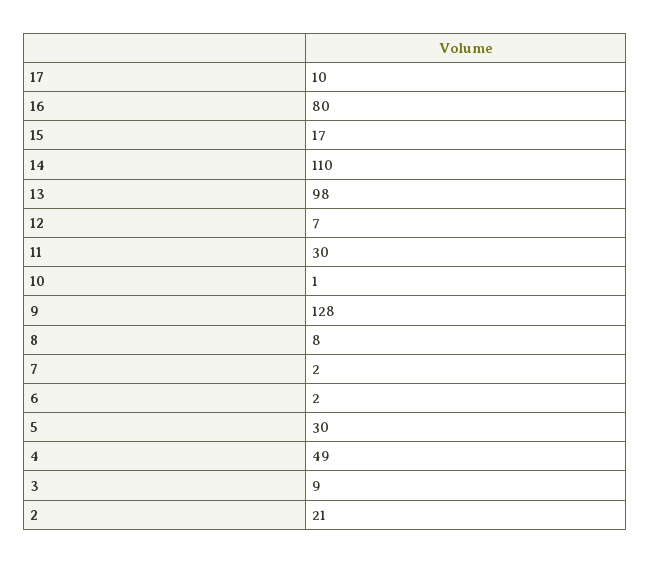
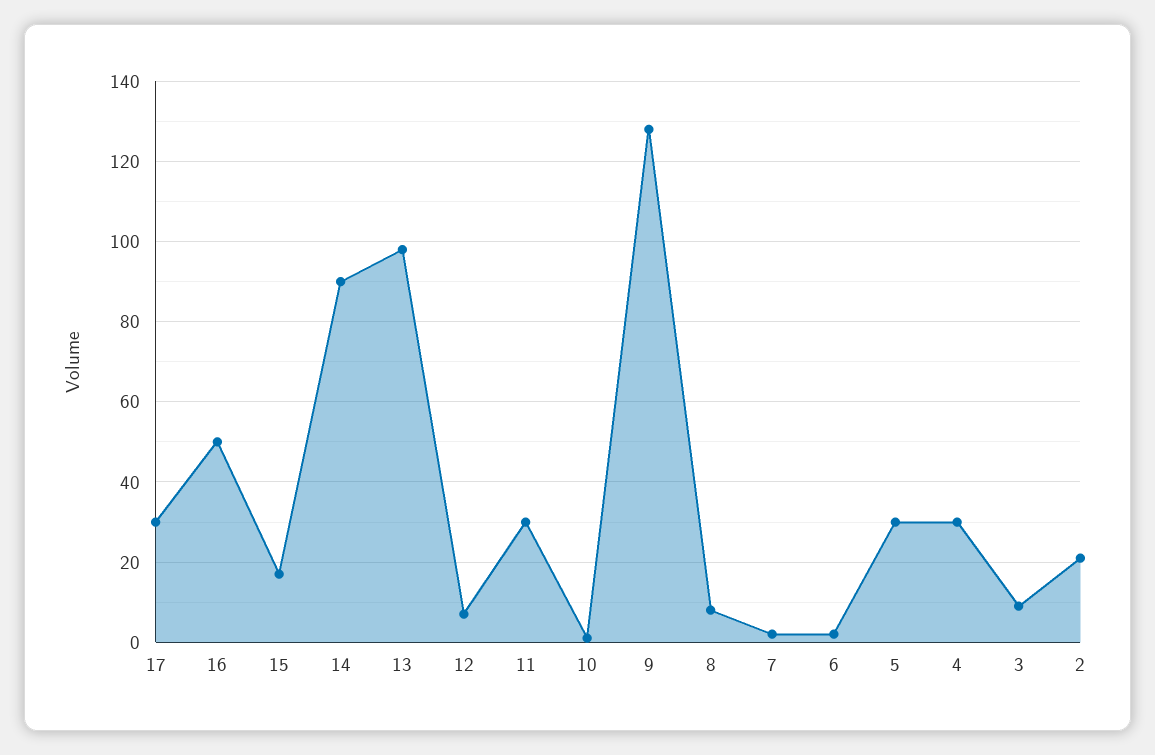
  {
-   "17": 10,
+   "17": 30,
-   "16": 80,
+   "16": 50,
    "15": 17,
-   "14": 110,
+   "14": 90,
    "13": 98,
    "12": 7,
    "11": 30,
    "10": 1,
    "9": 128,
    "8": 8,
    "7": 2,
    "6": 2,
    "5": 30,
-   "4": 49,
+   "4": 30,
    "3": 9,
    "2": 21
  }

